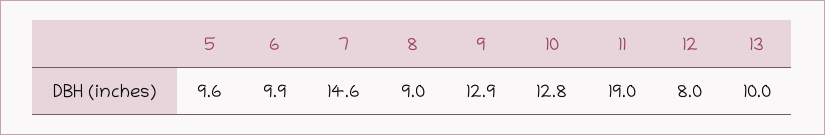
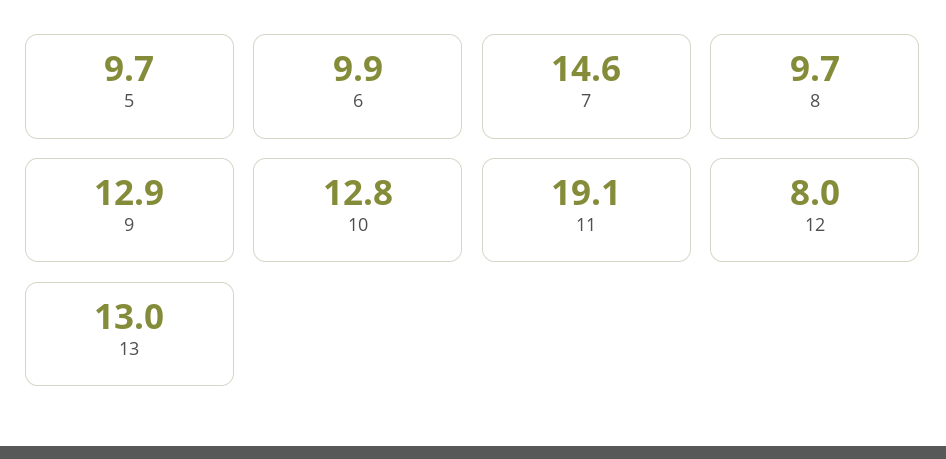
  {
-   "5": 9.6,
+   "5": 9.7,
    "6": 9.9,
    "7": 14.6,
-   "8": 9,
+   "8": 9.7,
    "9": 12.9,
    "10": 12.8,
-   "11": 19,
+   "11": 19.1,
    "12": 8,
-   "13": 10
+   "13": 13
  }

